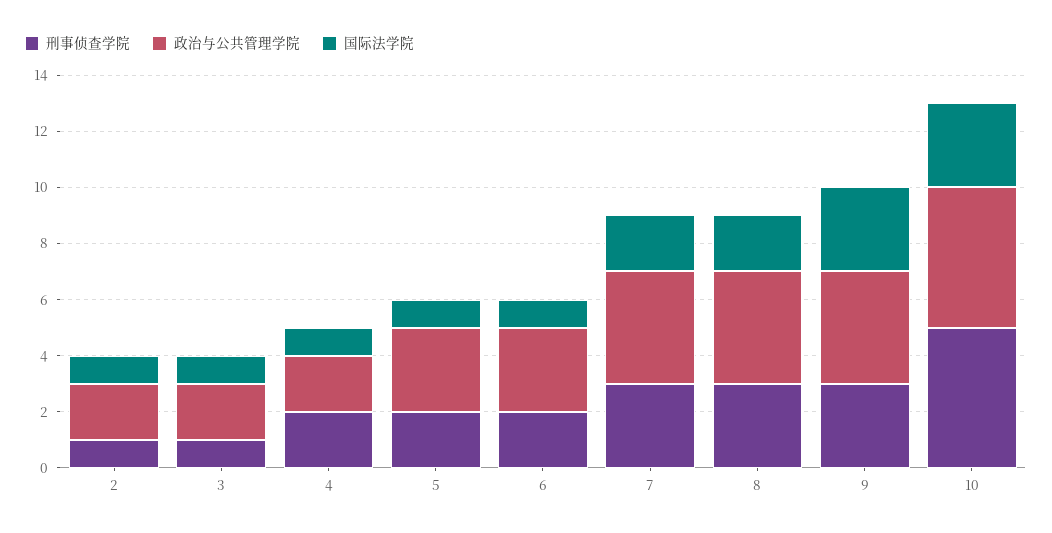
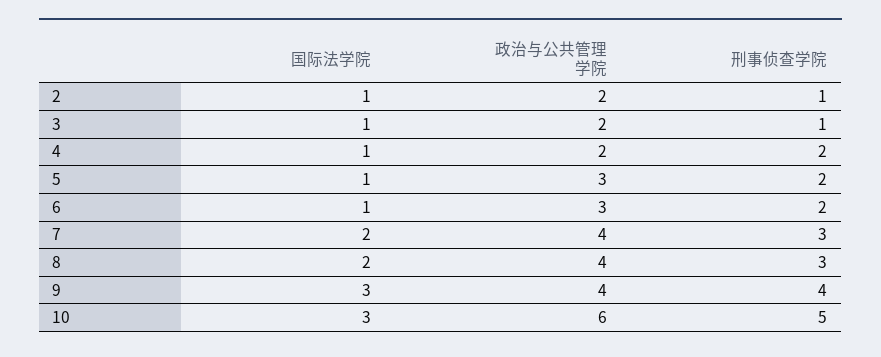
  {
    "刑事侦查学院": {
      "2": 1,
      "3": 1,
      "4": 2,
      "5": 2,
      "6": 2,
      "7": 3,
      "8": 3,
-     "9": 3,
+     "9": 4,
      "10": 5
    },
    "政治与公共管理学院": {
      "2": 2,
      "3": 2,
      "4": 2,
      "5": 3,
      "6": 3,
      "7": 4,
      "8": 4,
      "9": 4,
-     "10": 5
+     "10": 6
    },
    "国际法学院": {
      "2": 1,
      "3": 1,
      "4": 1,
      "5": 1,
      "6": 1,
      "7": 2,
      "8": 2,
      "9": 3,
      "10": 3
    }
  }

